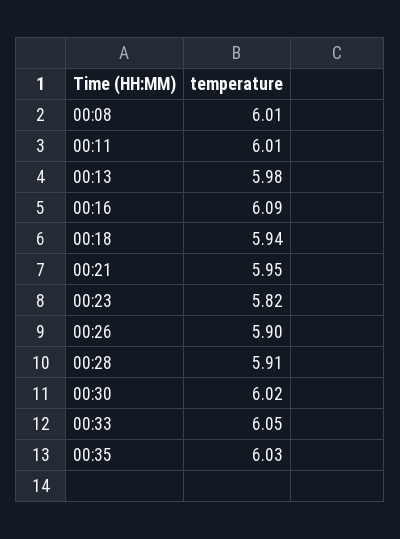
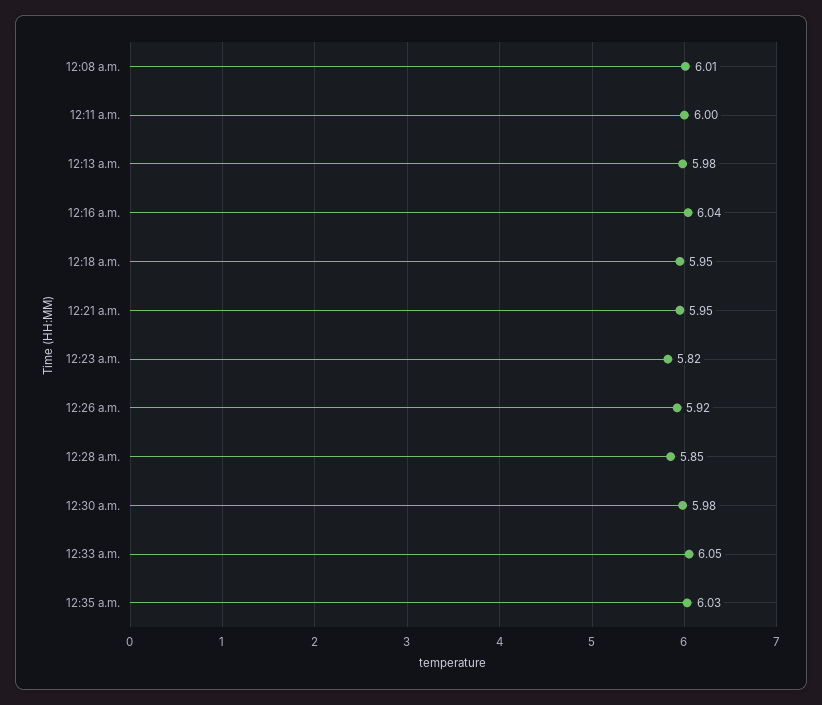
  {
    "00:08": 6.01,
-   "00:11": 6.01,
+   "00:11": 6,
    "00:13": 5.98,
-   "00:16": 6.09,
+   "00:16": 6.04,
-   "00:18": 5.94,
+   "00:18": 5.95,
    "00:21": 5.95,
    "00:23": 5.82,
-   "00:26": 5.9,
+   "00:26": 5.92,
-   "00:28": 5.91,
+   "00:28": 5.85,
-   "00:30": 6.02,
+   "00:30": 5.98,
    "00:33": 6.05,
    "00:35": 6.03
  }

